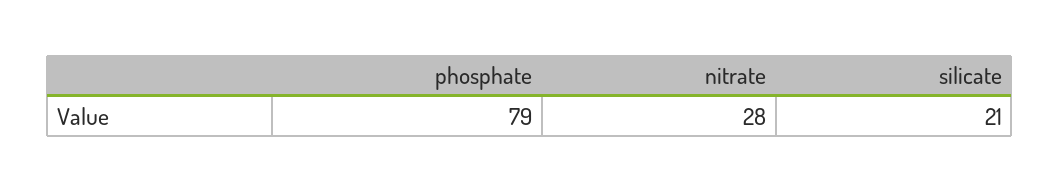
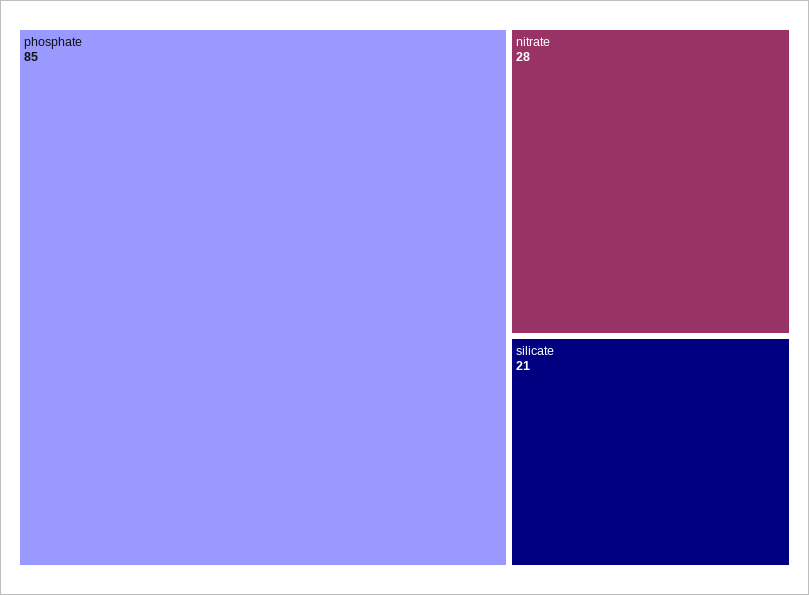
  {
-   "phosphate": 79,
+   "phosphate": 85,
    "nitrate": 28,
    "silicate": 21
  }

